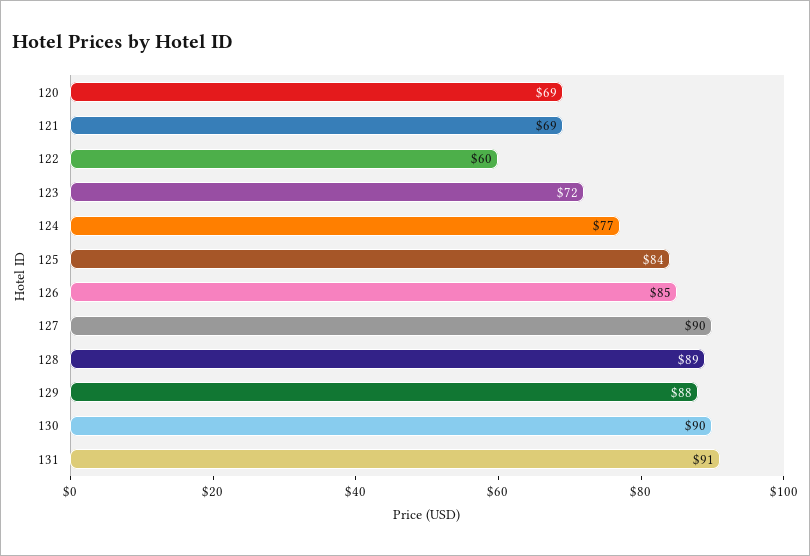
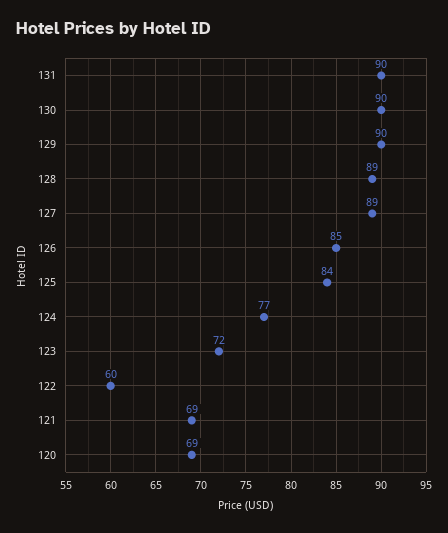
  {
    "120": 69,
    "121": 69,
    "122": 60,
    "123": 72,
    "124": 77,
    "125": 84,
    "126": 85,
-   "127": 90,
+   "127": 89,
    "128": 89,
-   "129": 88,
+   "129": 90,
    "130": 90,
-   "131": 91
+   "131": 90
  }

